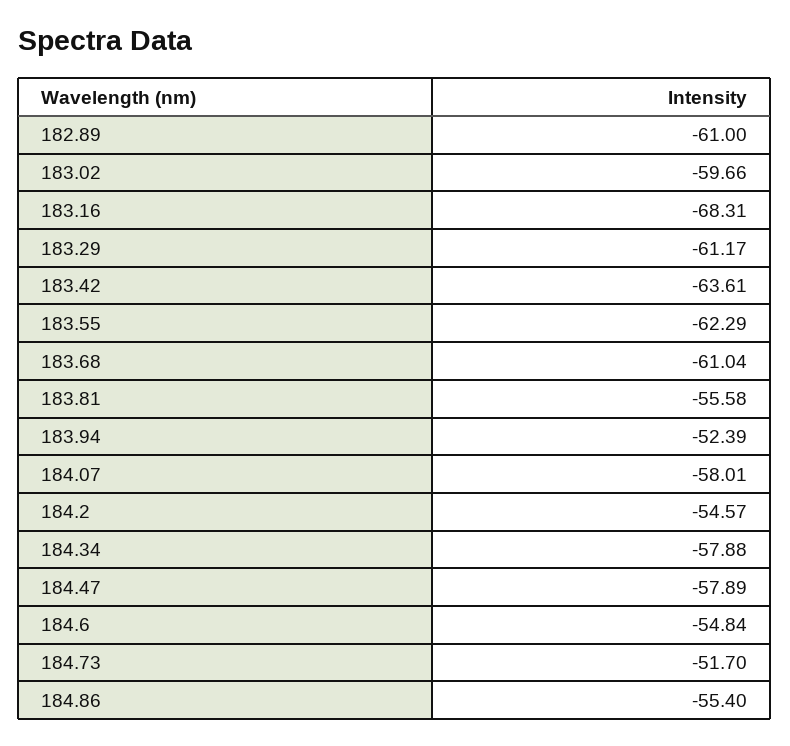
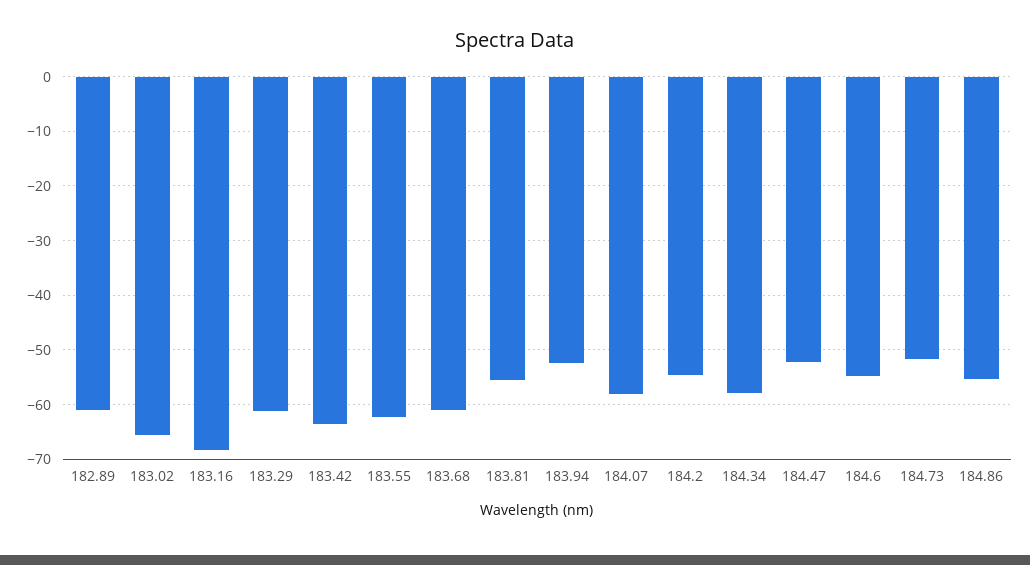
  {
    "182.89": -61,
-   "183.02": -59.66,
+   "183.02": -66,
    "183.16": -68.31,
    "183.29": -61.17,
    "183.42": -63.61,
    "183.55": -62.29,
    "183.68": -61.04,
    "183.81": -55.58,
    "183.94": -52.39,
    "184.07": -58.01,
    "184.2": -54.57,
    "184.34": -57.88,
-   "184.47": -57.89,
+   "184.47": -52,
    "184.6": -54.84,
    "184.73": -51.7,
    "184.86": -55.4
  }

